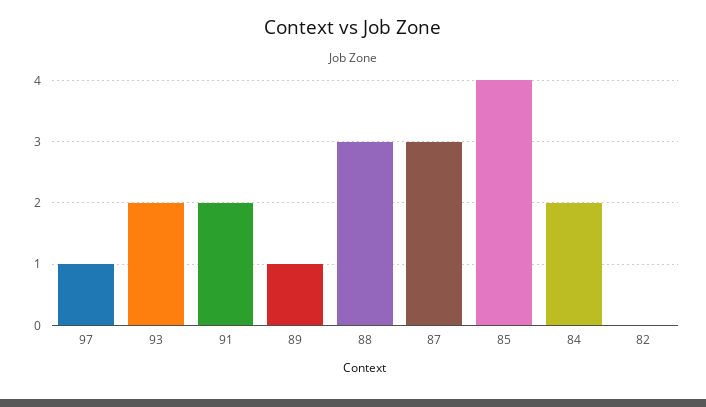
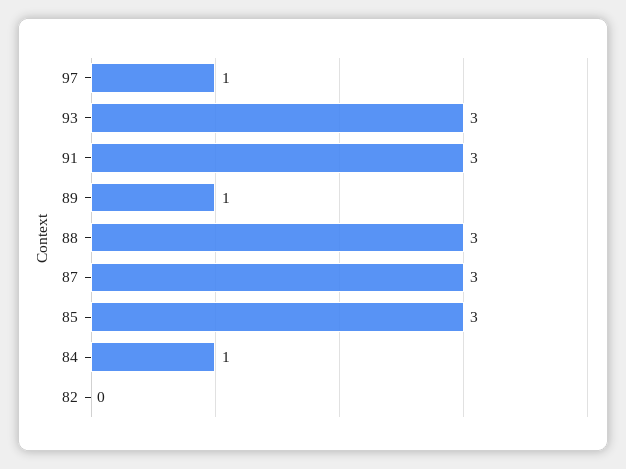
  {
    "97": 1,
-   "93": 2,
+   "93": 3,
-   "91": 2,
+   "91": 3,
    "89": 1,
    "88": 3,
    "87": 3,
-   "85": 4,
+   "85": 3,
-   "84": 2,
+   "84": 1,
    "82": 0
  }

